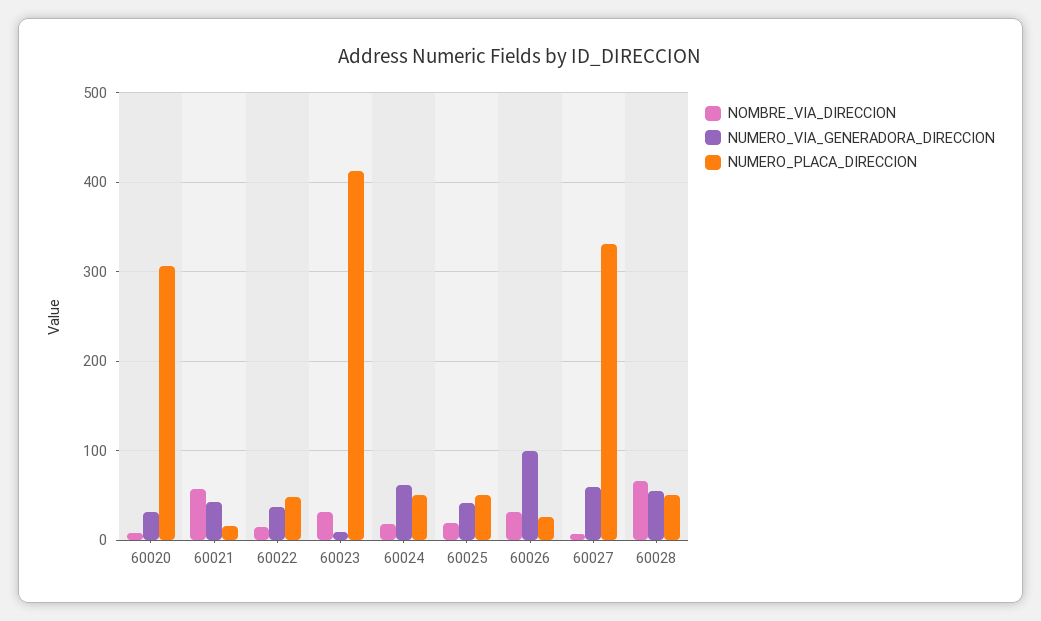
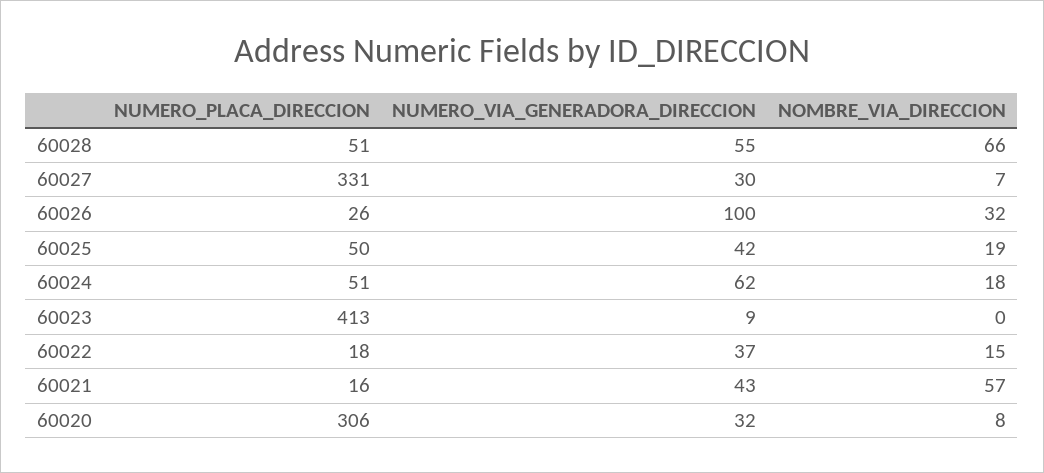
  {
    "NOMBRE_VIA_DIRECCION": {
      "60020": 8,
      "60021": 57,
      "60022": 15,
-     "60023": 30,
+     "60023": 0,
      "60024": 18,
      "60025": 19,
      "60026": 32,
      "60027": 7,
      "60028": 66
    },
    "NUMERO_VIA_GENERADORA_DIRECCION": {
      "60020": 32,
      "60021": 43,
      "60022": 37,
      "60023": 9,
      "60024": 62,
      "60025": 42,
      "60026": 100,
-     "60027": 60,
+     "60027": 30,
      "60028": 55
    },
    "NUMERO_PLACA_DIRECCION": {
      "60020": 306,
      "60021": 16,
-     "60022": 50,
+     "60022": 18,
      "60023": 413,
      "60024": 51,
      "60025": 50,
      "60026": 26,
      "60027": 331,
      "60028": 51
    }
  }

